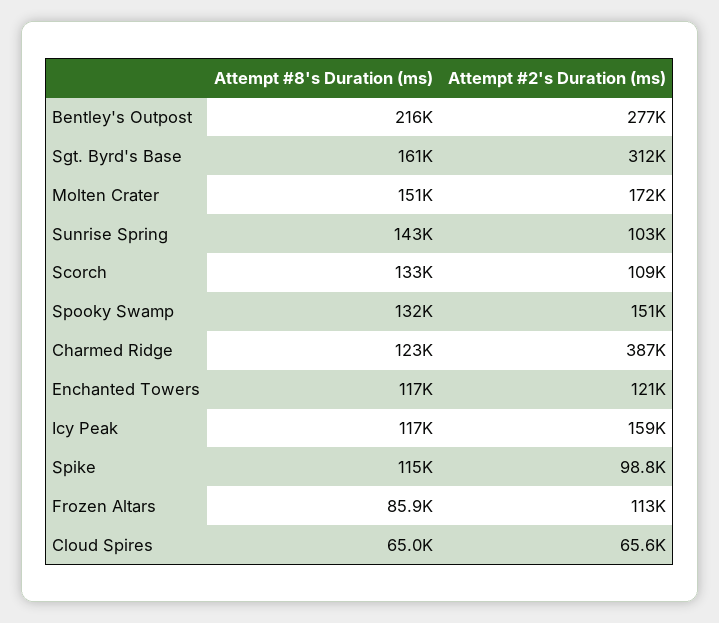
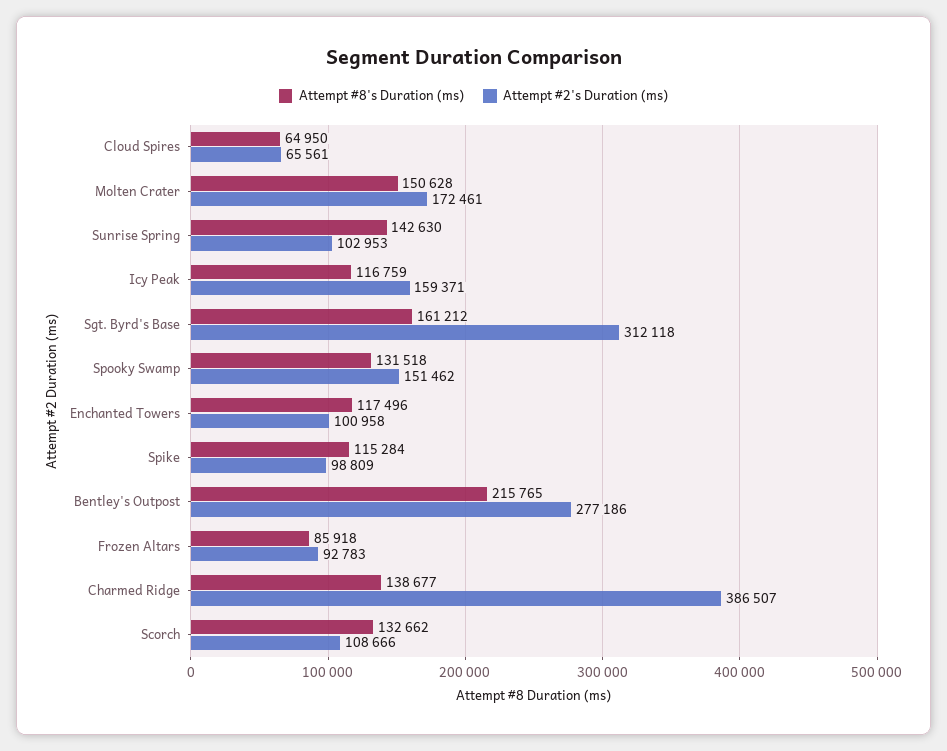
  {
    "Attempt #8's Duration (ms)": {
      "Bentley's Outpost": 215765,
      "Sgt. Byrd's Base": 161212,
      "Molten Crater": 150628,
      "Sunrise Spring": 142630,
      "Scorch": 132662,
      "Spooky Swamp": 131518,
-     "Charmed Ridge": 123000,
+     "Charmed Ridge": 138677,
      "Enchanted Towers": 117496,
      "Icy Peak": 116759,
      "Spike": 115284,
      "Frozen Altars": 85918,
      "Cloud Spires": 64950
    },
    "Attempt #2's Duration (ms)": {
      "Bentley's Outpost": 277186,
      "Sgt. Byrd's Base": 312118,
      "Molten Crater": 172461,
      "Sunrise Spring": 102953,
      "Scorch": 108666,
      "Spooky Swamp": 151462,
      "Charmed Ridge": 386507,
-     "Enchanted Towers": 121000,
+     "Enchanted Towers": 100958,
      "Icy Peak": 159371,
      "Spike": 98809,
-     "Frozen Altars": 113000,
+     "Frozen Altars": 92783,
      "Cloud Spires": 65561
    }
  }

